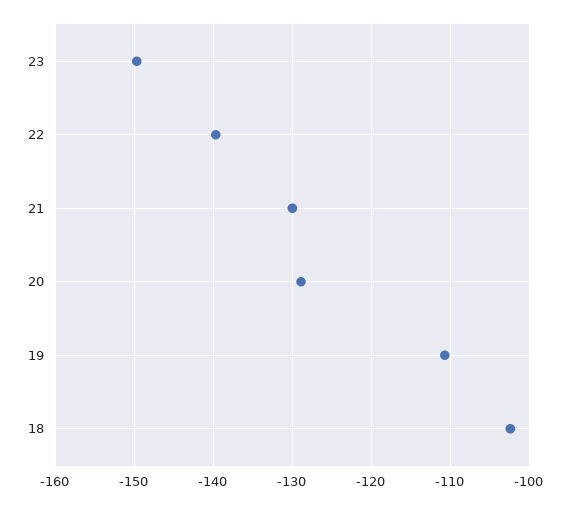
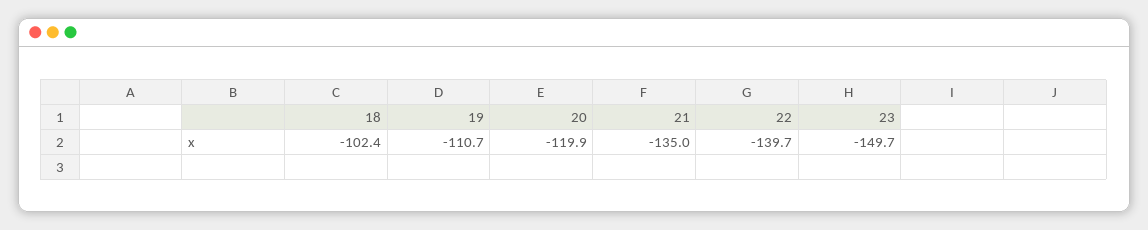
  {
    "23": -149.7,
    "22": -139.7,
-   "21": -130,
+   "21": -135,
-   "20": -129,
+   "20": -119.9,
    "19": -110.7,
    "18": -102.4
  }

